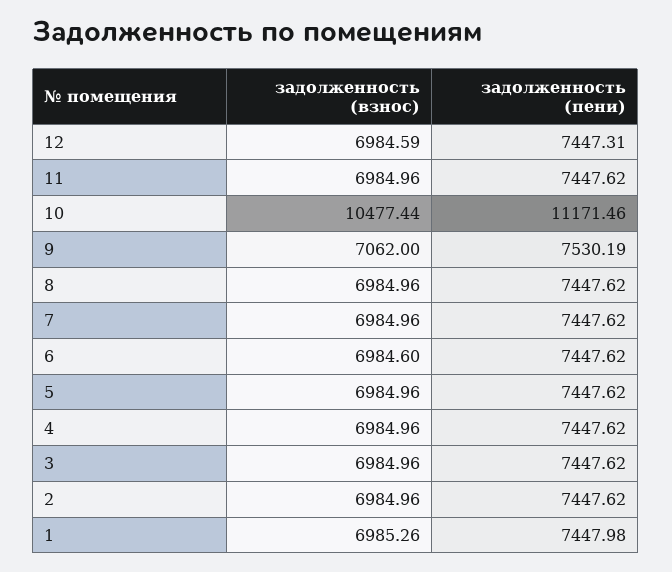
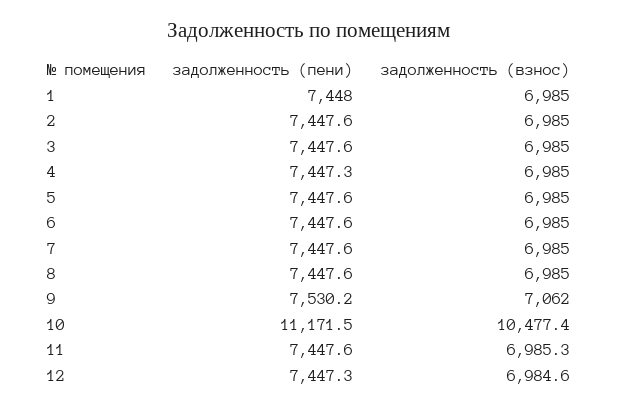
  {
    "задолженность (взнос)": {
      "12": 6984.59,
-     "11": 6984.96,
+     "11": 6985.3,
      "10": 10477.44,
      "9": 7062,
      "8": 6984.96,
      "7": 6984.96,
-     "6": 6984.6,
+     "6": 6985,
      "5": 6984.96,
      "4": 6984.96,
      "3": 6984.96,
      "2": 6984.96,
-     "1": 6985.26
+     "1": 6985
    },
    "задолженность (пени)": {
      "12": 7447.31,
      "11": 7447.62,
      "10": 11171.46,
      "9": 7530.19,
      "8": 7447.62,
      "7": 7447.62,
      "6": 7447.62,
      "5": 7447.62,
-     "4": 7447.62,
+     "4": 7447.3,
      "3": 7447.62,
      "2": 7447.62,
      "1": 7447.98
    }
  }

